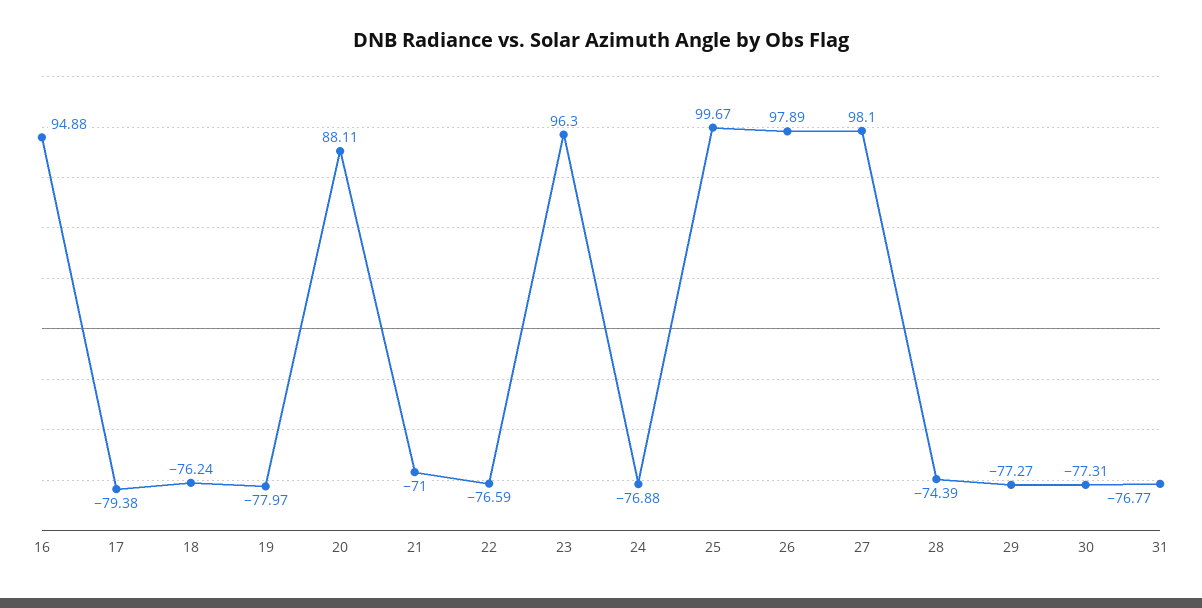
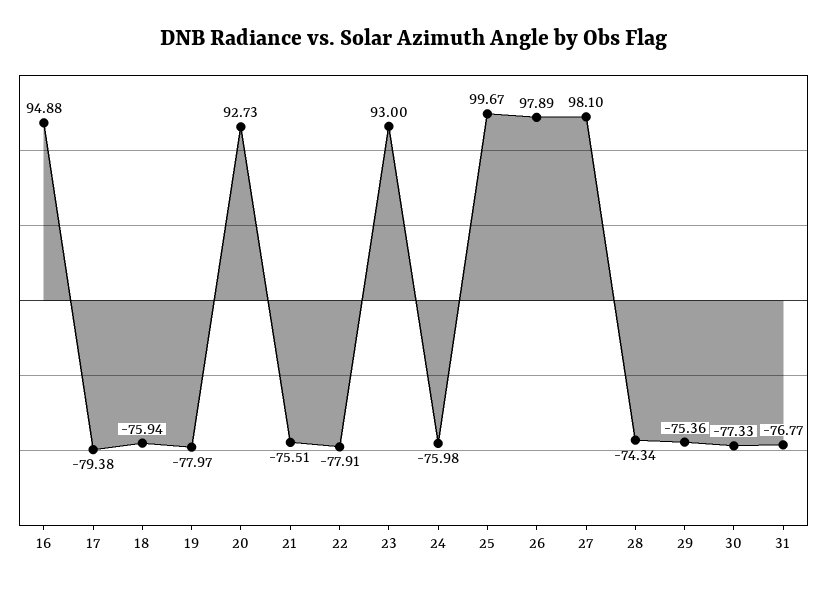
  {
    "16": 94.88,
    "17": -79.38,
-   "18": -76.24,
+   "18": -75.94,
    "19": -77.97,
-   "20": 88.11,
+   "20": 92.73,
-   "21": -71,
+   "21": -75.51,
-   "22": -76.59,
+   "22": -77.91,
-   "23": 96.3,
+   "23": 93,
-   "24": -76.88,
+   "24": -75.98,
    "25": 99.67,
    "26": 97.89,
    "27": 98.1,
-   "28": -74.39,
+   "28": -74.34,
-   "29": -77.27,
+   "29": -75.36,
-   "30": -77.31,
+   "30": -77.33,
    "31": -76.77
  }

